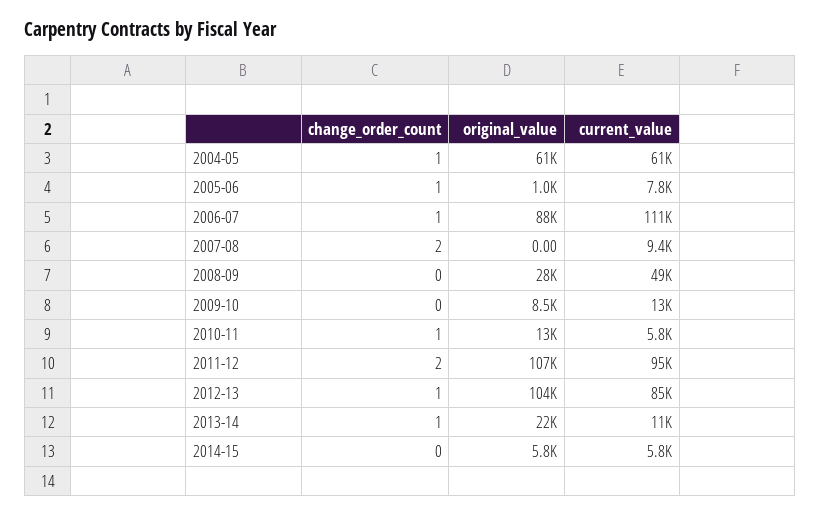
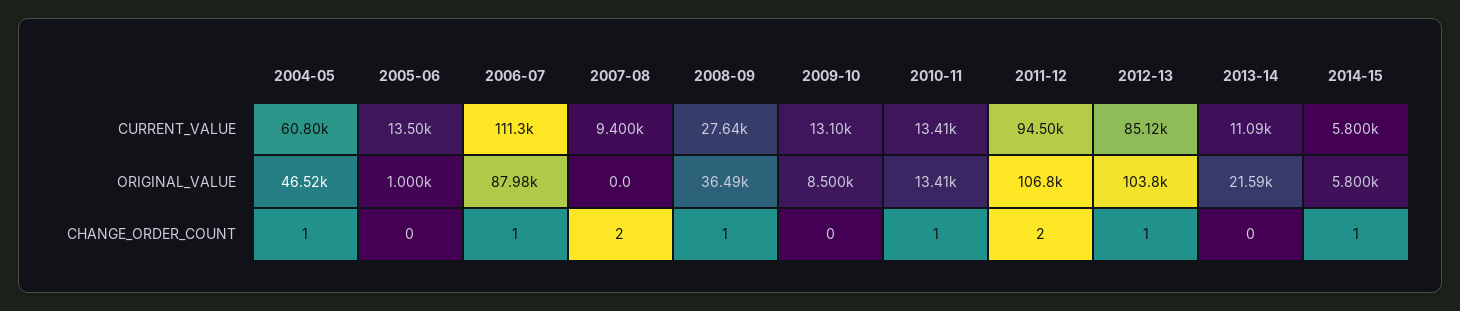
  {
    "change_order_count": {
      "2004-05": 1,
-     "2005-06": 1,
+     "2005-06": 0,
      "2006-07": 1,
      "2007-08": 2,
-     "2008-09": 0,
+     "2008-09": 1,
      "2009-10": 0,
      "2010-11": 1,
      "2011-12": 2,
      "2012-13": 1,
-     "2013-14": 1,
+     "2013-14": 0,
-     "2014-15": 0
+     "2014-15": 1
    },
    "original_value": {
-     "2004-05": 61000,
+     "2004-05": 46520,
      "2005-06": 1000,
      "2006-07": 87980,
      "2007-08": 0,
-     "2008-09": 28000,
+     "2008-09": 36490,
      "2009-10": 8500,
      "2010-11": 13410,
      "2011-12": 106800,
      "2012-13": 103800,
      "2013-14": 21590,
      "2014-15": 5800
    },
    "current_value": {
      "2004-05": 60800,
-     "2005-06": 7800,
+     "2005-06": 13500,
      "2006-07": 111300,
      "2007-08": 9400,
-     "2008-09": 49000,
+     "2008-09": 27640,
      "2009-10": 13100,
-     "2010-11": 5800,
+     "2010-11": 13410,
      "2011-12": 94500,
      "2012-13": 85120,
      "2013-14": 11090,
      "2014-15": 5800
    }
  }

